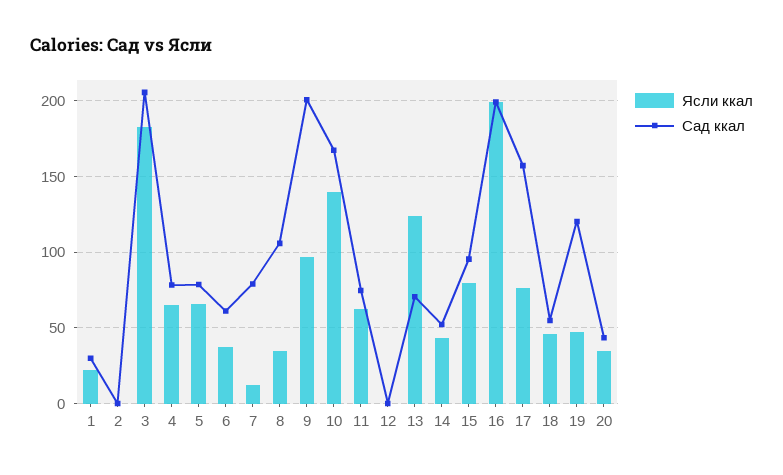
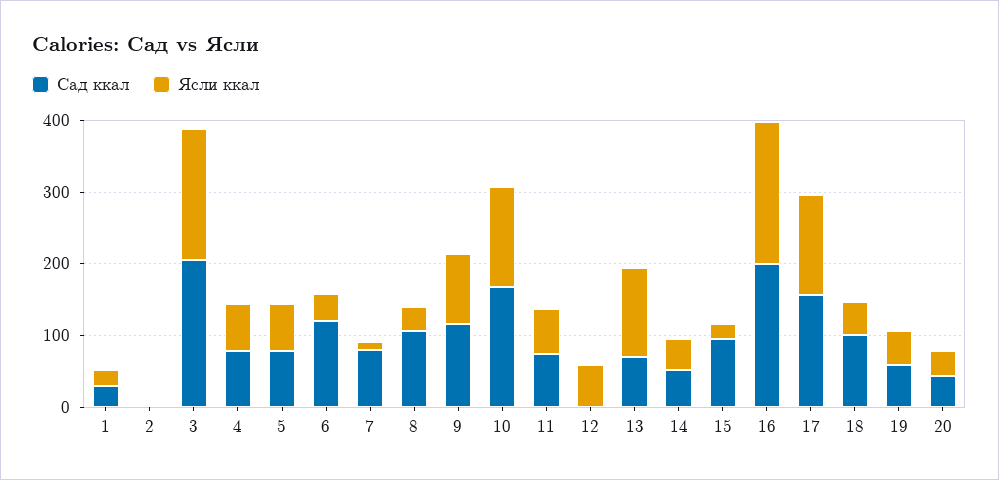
  {
    "Ясли ккал": {
      "1": 20,
      "2": 0,
      "3": 185,
      "4": 65,
      "5": 65,
      "6": 40,
      "7": 10,
      "8": 35,
      "9": 95,
      "10": 140,
      "11": 60,
-     "12": 0,
+     "12": 60,
      "13": 125,
      "14": 45,
-     "15": 80,
+     "15": 20,
      "16": 200,
-     "17": 75,
+     "17": 140,
      "18": 45,
      "19": 45,
      "20": 35
    },
    "Сад ккал": {
      "1": 30,
      "2": 0,
      "3": 205,
      "4": 80,
      "5": 80,
-     "6": 60,
+     "6": 120,
      "7": 80,
      "8": 105,
-     "9": 200,
+     "9": 120,
      "10": 165,
      "11": 75,
      "12": 0,
      "13": 70,
      "14": 50,
      "15": 95,
      "16": 200,
      "17": 155,
-     "18": 55,
+     "18": 100,
-     "19": 120,
+     "19": 60,
      "20": 45
    }
  }

